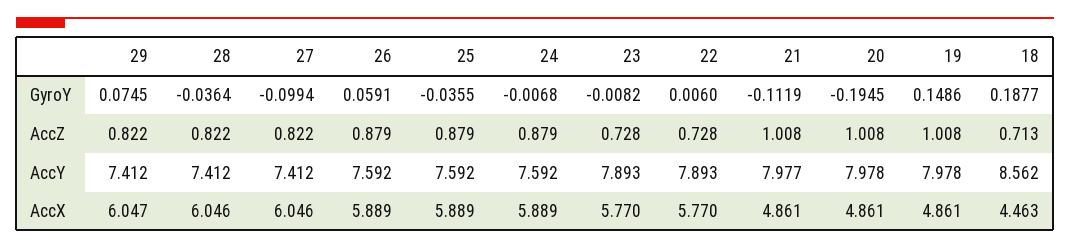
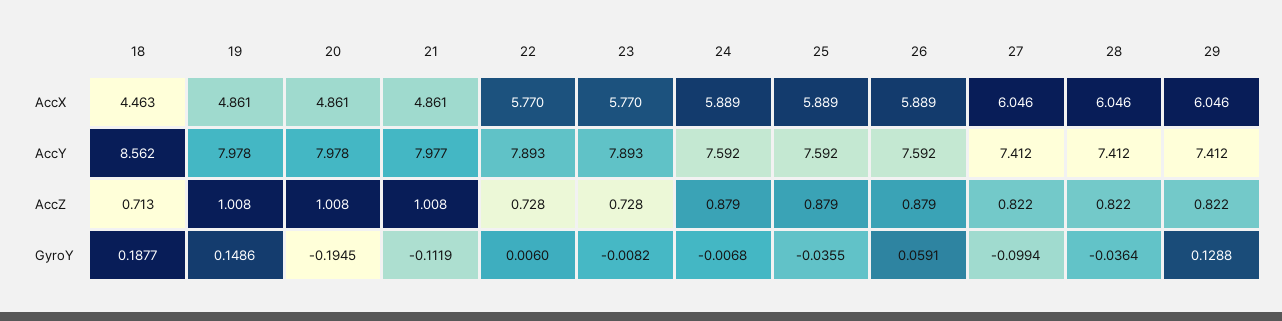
  {
    "29": {
-     "GyroY": 0.0745,
+     "GyroY": 0.1288,
      "AccZ": 0.822,
      "AccY": 7.412,
-     "AccX": 6.047
+     "AccX": 6.046
    },
    "28": {
      "GyroY": -0.0364,
      "AccZ": 0.822,
      "AccY": 7.412,
      "AccX": 6.046
    },
    "27": {
      "GyroY": -0.0994,
      "AccZ": 0.822,
      "AccY": 7.412,
      "AccX": 6.046
    },
    "26": {
      "GyroY": 0.0591,
      "AccZ": 0.879,
      "AccY": 7.592,
      "AccX": 5.889
    },
    "25": {
      "GyroY": -0.0355,
      "AccZ": 0.879,
      "AccY": 7.592,
      "AccX": 5.889
    },
    "24": {
      "GyroY": -0.0068,
      "AccZ": 0.879,
      "AccY": 7.592,
      "AccX": 5.889
    },
    "23": {
      "GyroY": -0.0082,
      "AccZ": 0.728,
      "AccY": 7.893,
      "AccX": 5.77
    },
    "22": {
      "GyroY": 0.006,
      "AccZ": 0.728,
      "AccY": 7.893,
      "AccX": 5.77
    },
    "21": {
      "GyroY": -0.1119,
      "AccZ": 1.008,
      "AccY": 7.977,
      "AccX": 4.861
    },
    "20": {
      "GyroY": -0.1945,
      "AccZ": 1.008,
      "AccY": 7.978,
      "AccX": 4.861
    },
    "19": {
      "GyroY": 0.1486,
      "AccZ": 1.008,
      "AccY": 7.978,
      "AccX": 4.861
    },
    "18": {
      "GyroY": 0.1877,
      "AccZ": 0.713,
      "AccY": 8.562,
      "AccX": 4.463
    }
  }

